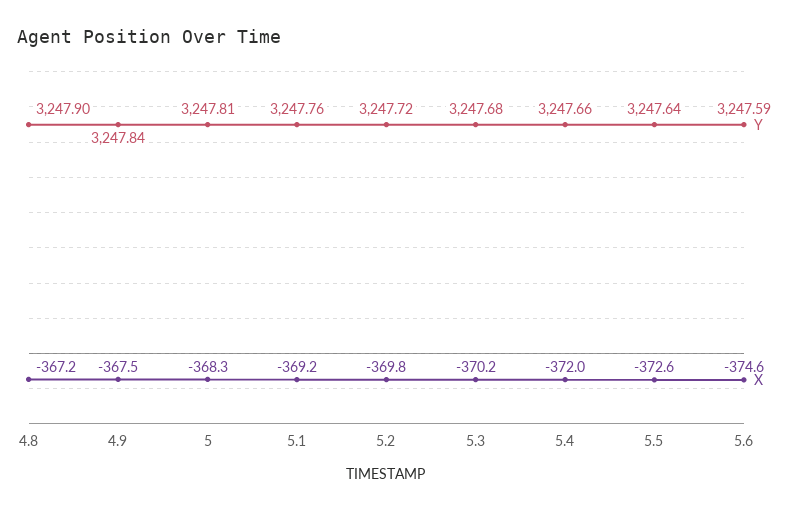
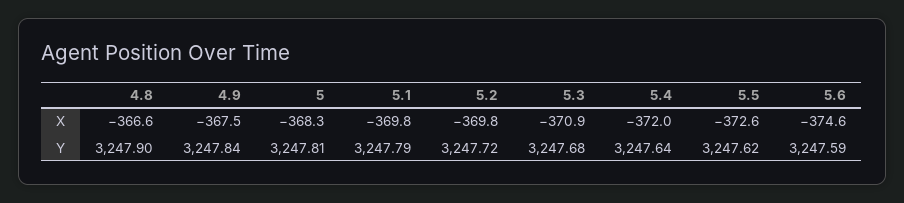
  {
    "Y": {
      "4.8": 3247.9,
      "4.9": 3247.84,
      "5": 3247.81,
-     "5.1": 3247.76,
+     "5.1": 3247.79,
      "5.2": 3247.72,
      "5.3": 3247.68,
-     "5.4": 3247.66,
+     "5.4": 3247.64,
-     "5.5": 3247.64,
+     "5.5": 3247.62,
      "5.6": 3247.59
    },
    "X": {
-     "4.8": -367.2,
+     "4.8": -366.6,
      "4.9": -367.5,
      "5": -368.3,
-     "5.1": -369.2,
+     "5.1": -369.8,
      "5.2": -369.8,
-     "5.3": -370.2,
+     "5.3": -370.9,
      "5.4": -372,
      "5.5": -372.6,
      "5.6": -374.6
    }
  }

